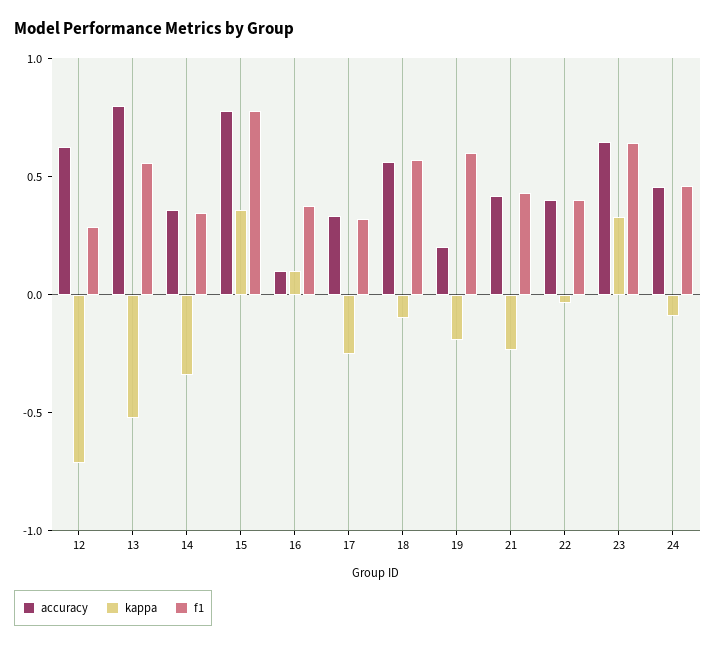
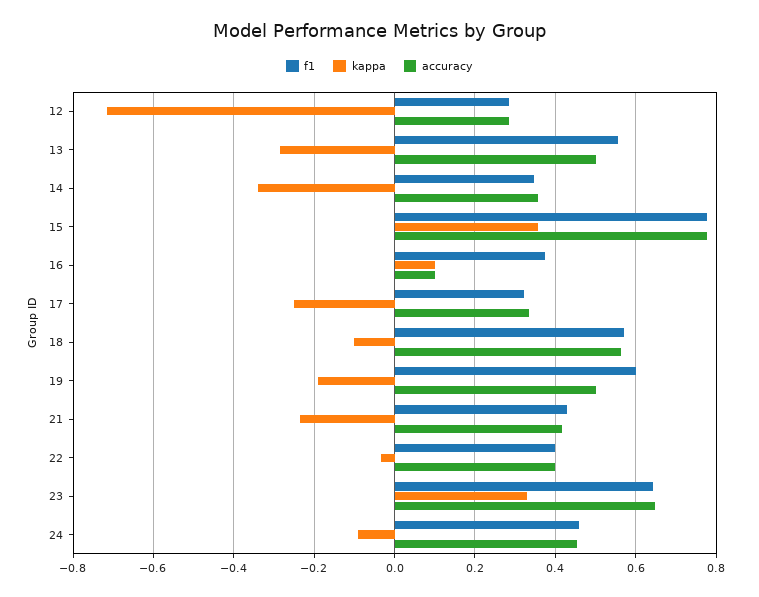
  {
    "accuracy": {
-     "12": 0.6,
+     "12": 0.28,
-     "13": 0.8,
+     "13": 0.5,
      "14": 0.36,
      "15": 0.78,
      "16": 0.1,
      "17": 0.34,
      "18": 0.56,
-     "19": 0.2,
+     "19": 0.5,
      "21": 0.42,
      "22": 0.4,
      "23": 0.64,
      "24": 0.46
    },
    "kappa": {
      "12": -0.72,
-     "13": -0.5,
+     "13": -0.28,
      "14": -0.34,
      "15": 0.36,
      "16": 0.1,
      "17": -0.26,
      "18": -0.1,
      "19": -0.2,
      "21": -0.24,
      "22": -0.04,
      "23": 0.32,
      "24": -0.1
    },
    "f1": {
      "12": 0.28,
      "13": 0.56,
      "14": 0.34,
      "15": 0.78,
      "16": 0.38,
      "17": 0.32,
      "18": 0.58,
      "19": 0.6,
      "21": 0.42,
      "22": 0.4,
      "23": 0.64,
      "24": 0.46
    }
  }

